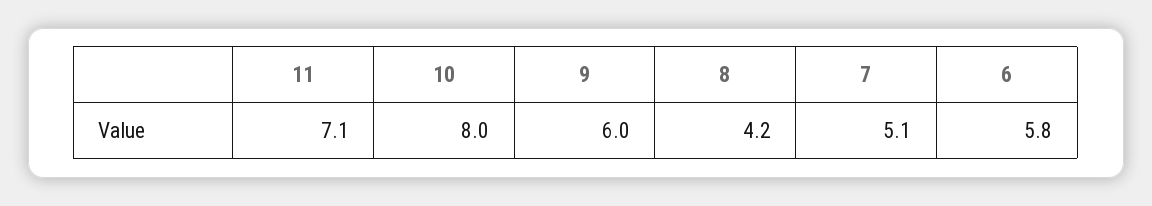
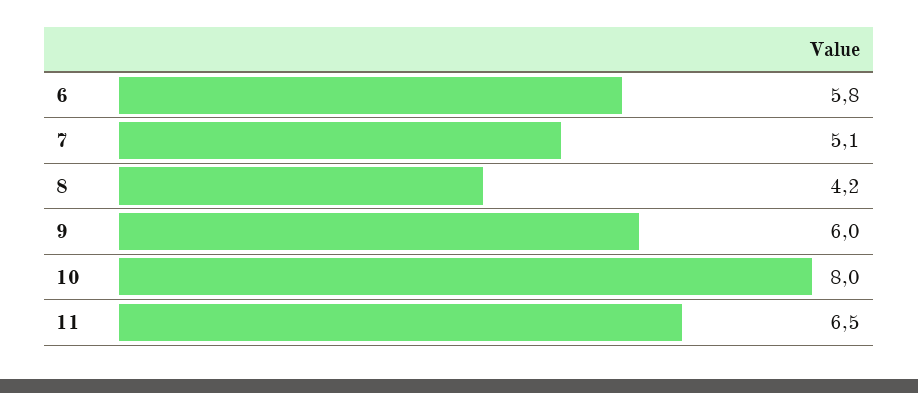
  {
-   "11": 7.1,
+   "11": 6.5,
    "10": 8,
    "9": 6,
    "8": 4.2,
    "7": 5.1,
    "6": 5.8
  }

